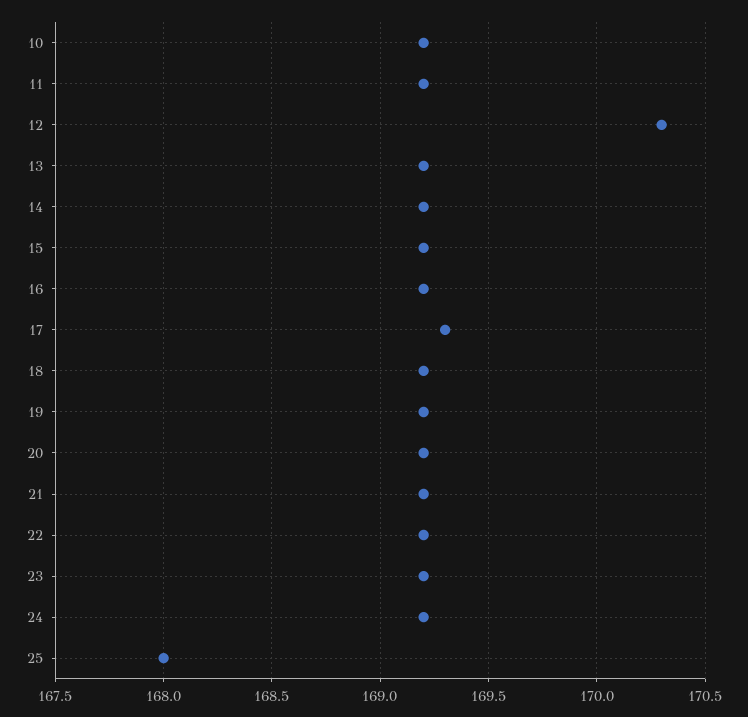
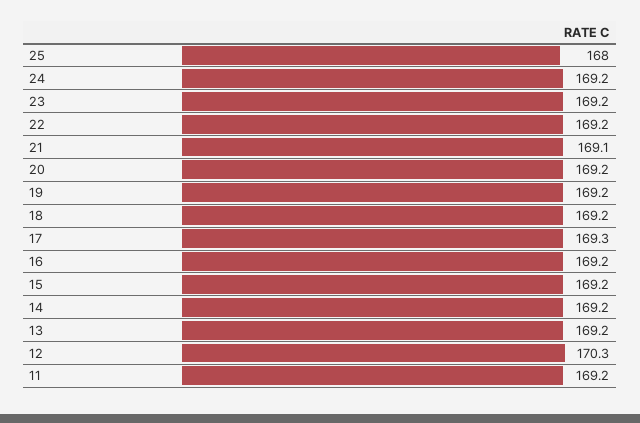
  {
-   "10": 169.2,
    "11": 169.2,
    "12": 170.3,
    "13": 169.2,
    "14": 169.2,
    "15": 169.2,
    "16": 169.2,
    "17": 169.3,
    "18": 169.2,
    "19": 169.2,
    "20": 169.2,
-   "21": 169.2,
+   "21": 169.1,
    "22": 169.2,
    "23": 169.2,
    "24": 169.2,
    "25": 168
  }

